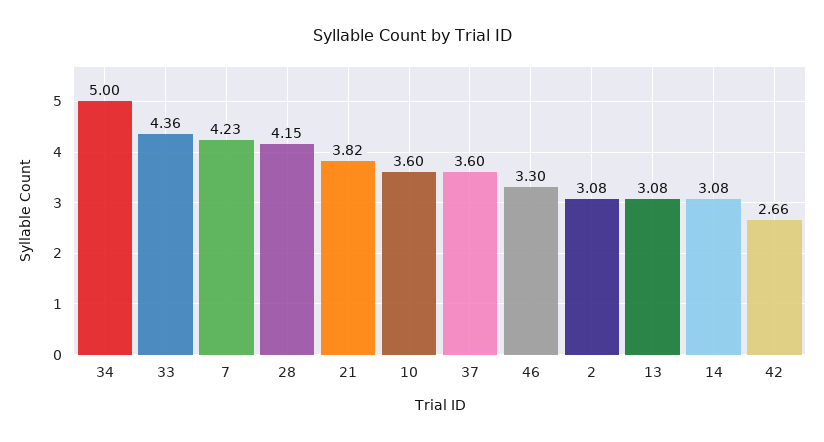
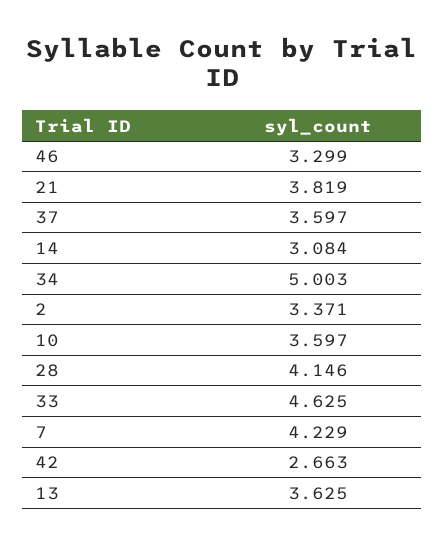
  {
    "34": 5.003,
-   "33": 4.36,
+   "33": 4.625,
    "7": 4.229,
    "28": 4.146,
    "21": 3.819,
    "10": 3.597,
    "37": 3.597,
    "46": 3.299,
-   "2": 3.08,
+   "2": 3.371,
-   "13": 3.08,
+   "13": 3.625,
    "14": 3.084,
    "42": 2.663
  }

